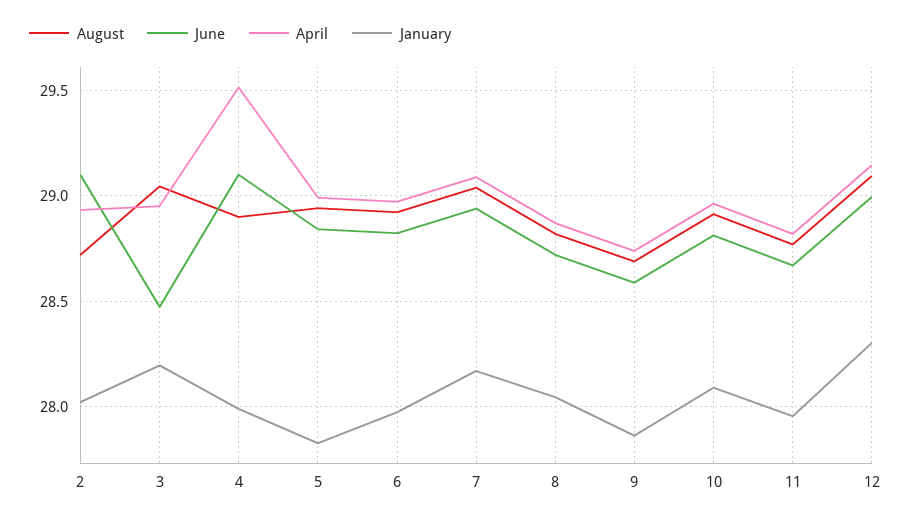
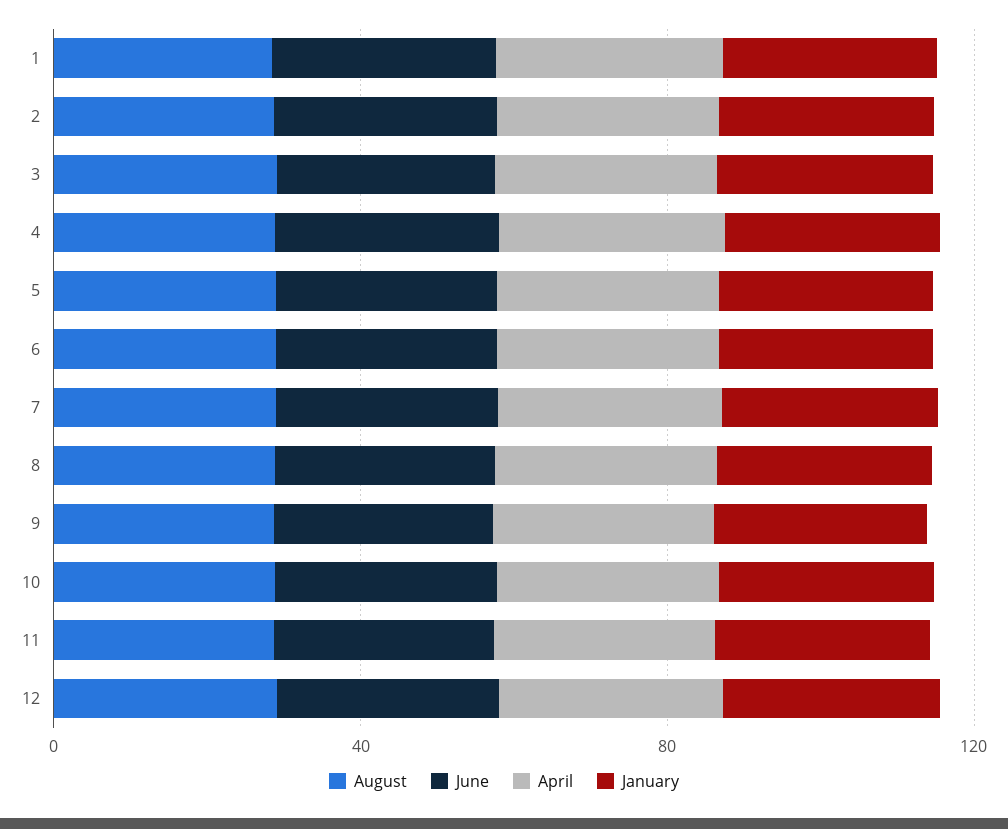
  {
    "August": {
      "2": 28.7,
      "3": 29.05,
      "4": 28.9,
      "5": 28.95,
      "6": 28.9,
      "7": 29.05,
      "8": 28.8,
      "9": 28.7,
      "10": 28.9,
      "11": 28.75,
-     "12": 29.1
+     "12": 29.1,
+     "1": 30
    },
    "June": {
      "2": 29.1,
      "3": 28.45,
      "4": 29.1,
      "5": 28.85,
      "6": 28.8,
      "7": 28.95,
      "8": 28.7,
      "9": 28.6,
      "10": 28.8,
      "11": 28.65,
-     "12": 29
+     "12": 29,
+     "1": 30
    },
    "April": {
      "2": 28.95,
      "3": 28.95,
      "4": 29.5,
      "5": 29,
      "6": 28.95,
      "7": 29.1,
      "8": 28.85,
      "9": 28.75,
      "10": 28.95,
      "11": 28.8,
-     "12": 29.15
+     "12": 29.15,
+     "1": 30
    },
    "January": {
      "2": 28,
      "3": 28.2,
      "4": 28,
      "5": 27.85,
      "6": 28,
      "7": 28.15,
      "8": 28.05,
      "9": 27.85,
      "10": 28.1,
      "11": 27.95,
-     "12": 28.3
+     "12": 28.3,
+     "1": 30
    }
  }

